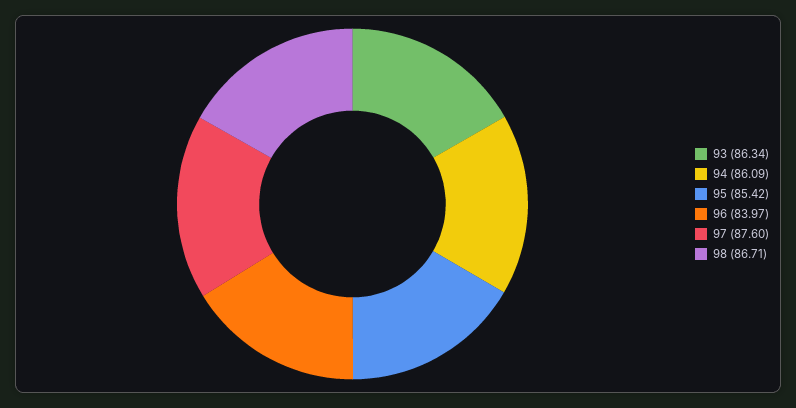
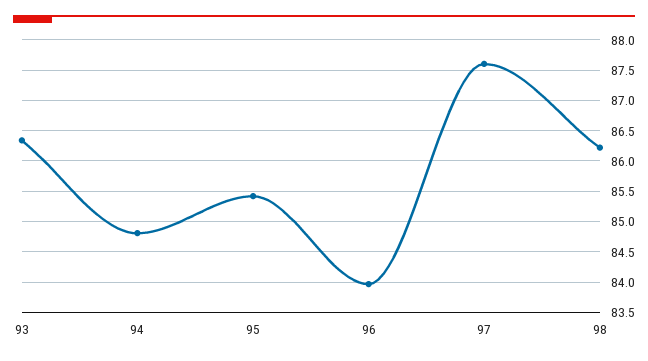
  {
    "93": 86.34,
-   "94": 86.09,
+   "94": 84.8,
    "95": 85.42,
    "96": 83.97,
    "97": 87.6,
-   "98": 86.71
+   "98": 86.2
  }

